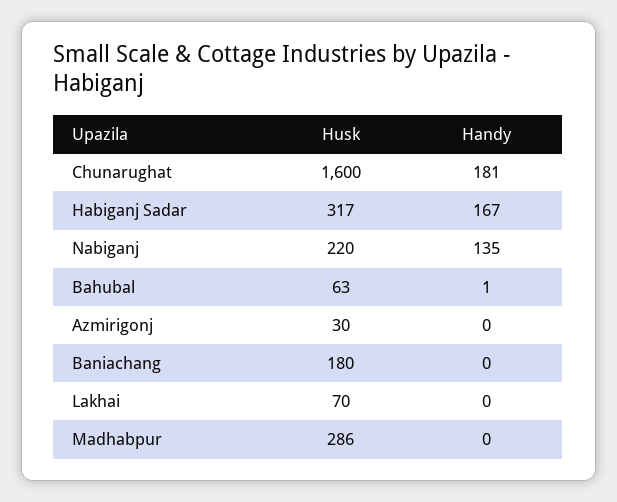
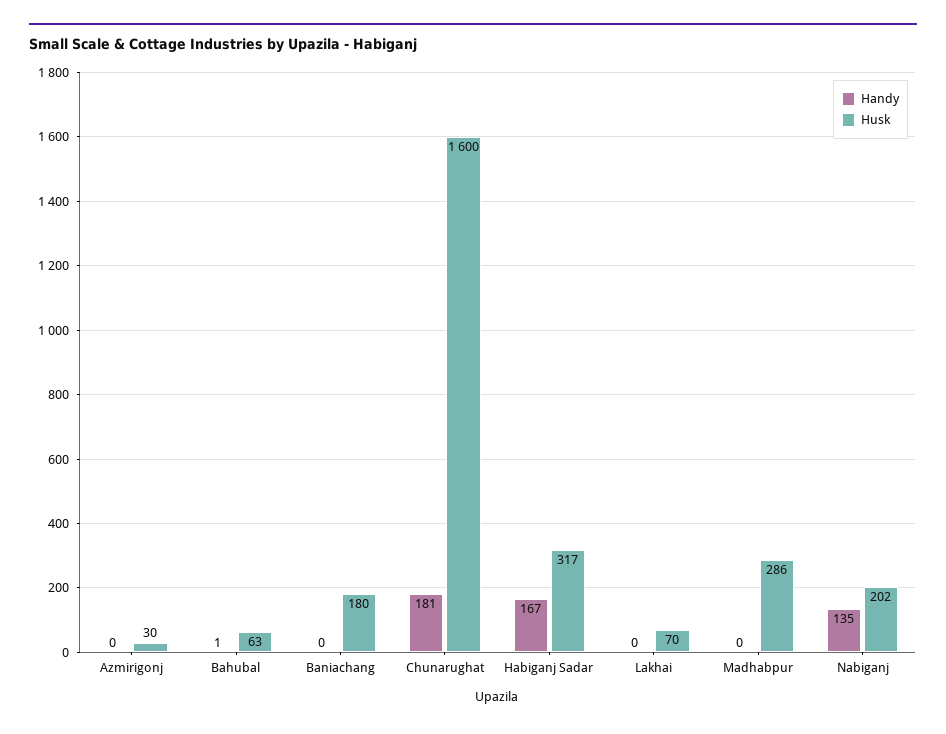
  {
    "Husk": {
      "Chunarughat": 1600,
      "Habiganj Sadar": 317,
-     "Nabiganj": 220,
+     "Nabiganj": 202,
      "Bahubal": 63,
      "Azmirigonj": 30,
      "Baniachang": 180,
      "Lakhai": 70,
      "Madhabpur": 286
    },
    "Handy": {
      "Chunarughat": 181,
      "Habiganj Sadar": 167,
      "Nabiganj": 135,
      "Bahubal": 1,
      "Azmirigonj": 0,
      "Baniachang": 0,
      "Lakhai": 0,
      "Madhabpur": 0
    }
  }

